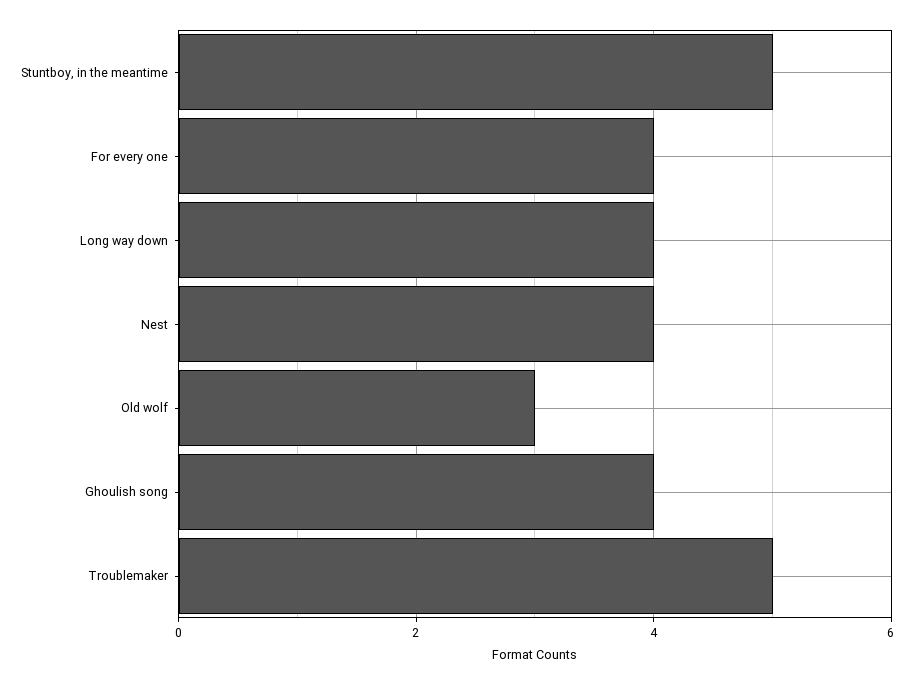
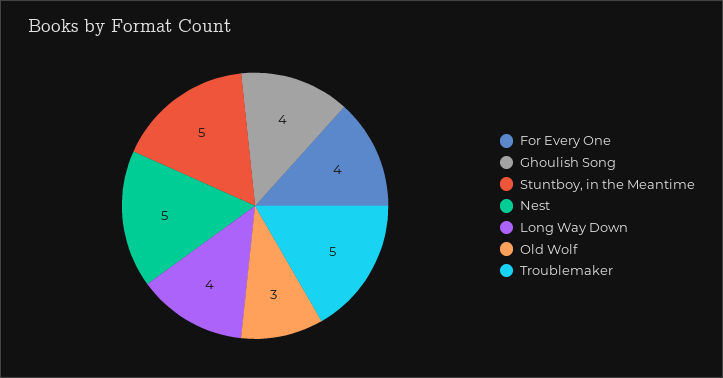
  {
    "Stuntboy, in the meantime": 5,
    "For every one": 4,
    "Long way down": 4,
-   "Nest": 4,
+   "Nest": 5,
    "Old wolf": 3,
    "Ghoulish song": 4,
    "Troublemaker": 5
  }

